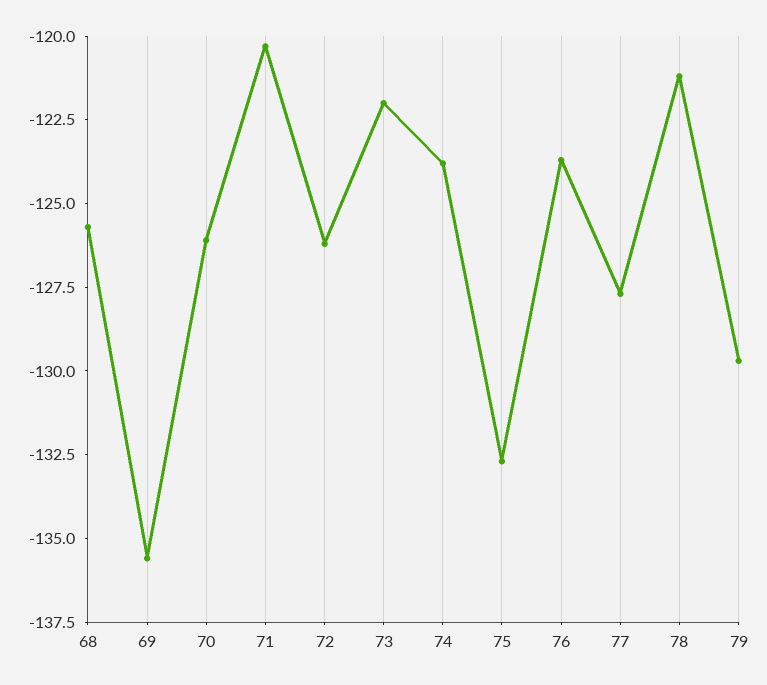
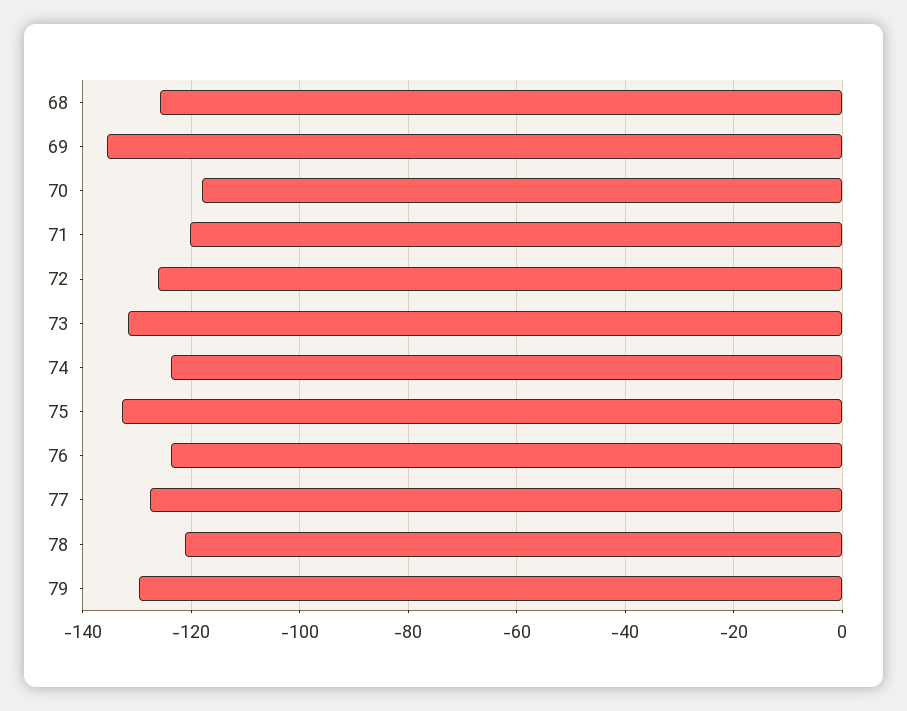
  {
    "68": -125.5,
    "69": -135.5,
-   "70": -126,
+   "70": -118,
    "71": -120.5,
    "72": -126,
-   "73": -122,
+   "73": -132,
    "74": -124,
    "75": -132.5,
    "76": -123.5,
    "77": -127.5,
    "78": -121,
    "79": -129.5
  }

